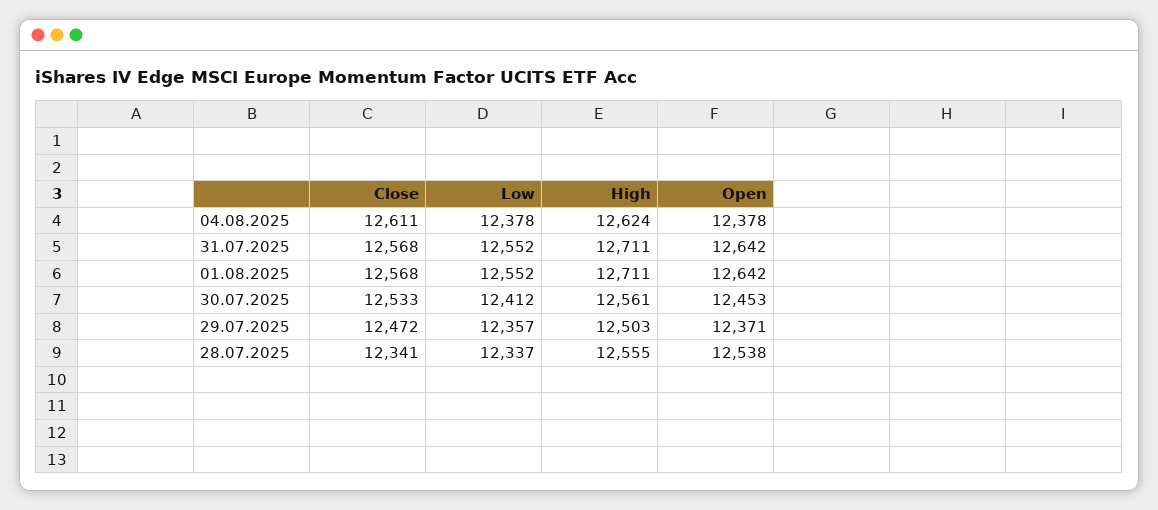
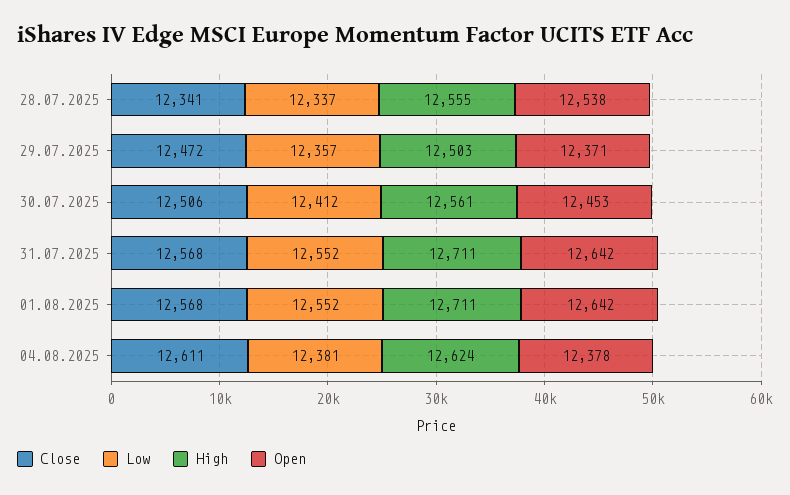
  {
    "Close": {
      "04.08.2025": 12611,
      "31.07.2025": 12568,
      "01.08.2025": 12568,
-     "30.07.2025": 12533,
+     "30.07.2025": 12506,
      "29.07.2025": 12472,
      "28.07.2025": 12341
    },
    "Low": {
-     "04.08.2025": 12378,
+     "04.08.2025": 12381,
      "31.07.2025": 12552,
      "01.08.2025": 12552,
      "30.07.2025": 12412,
      "29.07.2025": 12357,
      "28.07.2025": 12337
    },
    "High": {
      "04.08.2025": 12624,
      "31.07.2025": 12711,
      "01.08.2025": 12711,
      "30.07.2025": 12561,
      "29.07.2025": 12503,
      "28.07.2025": 12555
    },
    "Open": {
      "04.08.2025": 12378,
      "31.07.2025": 12642,
      "01.08.2025": 12642,
      "30.07.2025": 12453,
      "29.07.2025": 12371,
      "28.07.2025": 12538
    }
  }

